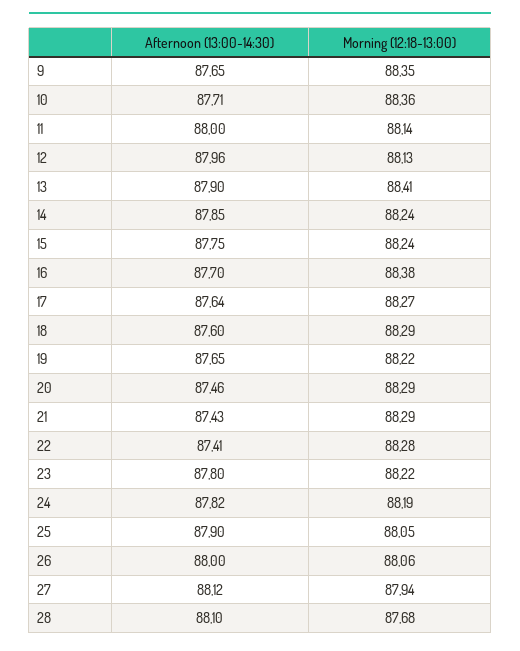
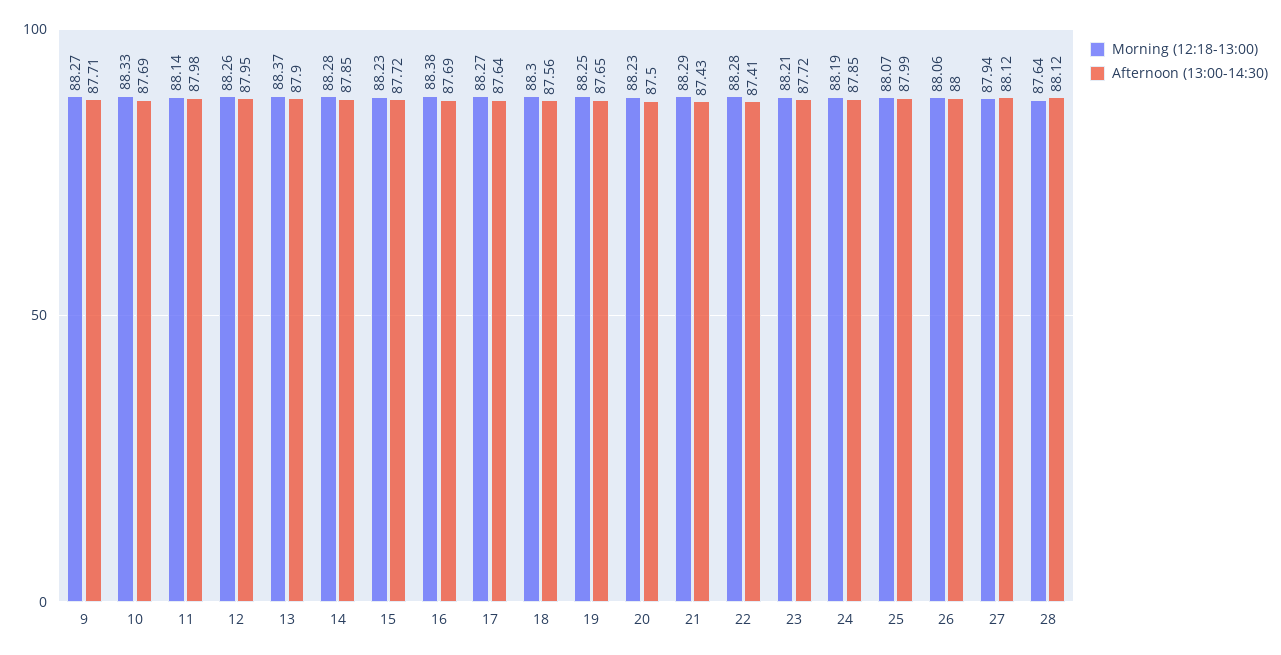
  {
    "Afternoon (13:00-14:30)": {
-     "9": 87.65,
+     "9": 87.71,
-     "10": 87.71,
+     "10": 87.69,
-     "11": 88,
+     "11": 87.98,
-     "12": 87.96,
+     "12": 87.95,
      "13": 87.9,
      "14": 87.85,
-     "15": 87.75,
+     "15": 87.72,
-     "16": 87.7,
+     "16": 87.69,
      "17": 87.64,
-     "18": 87.6,
+     "18": 87.56,
      "19": 87.65,
-     "20": 87.46,
+     "20": 87.5,
      "21": 87.43,
      "22": 87.41,
-     "23": 87.8,
+     "23": 87.72,
-     "24": 87.82,
+     "24": 87.85,
-     "25": 87.9,
+     "25": 87.99,
      "26": 88,
      "27": 88.12,
-     "28": 88.1
+     "28": 88.12
    },
    "Morning (12:18-13:00)": {
-     "9": 88.35,
+     "9": 88.27,
-     "10": 88.36,
+     "10": 88.33,
      "11": 88.14,
-     "12": 88.13,
+     "12": 88.26,
-     "13": 88.41,
+     "13": 88.37,
-     "14": 88.24,
+     "14": 88.28,
-     "15": 88.24,
+     "15": 88.23,
      "16": 88.38,
      "17": 88.27,
-     "18": 88.29,
+     "18": 88.3,
-     "19": 88.22,
+     "19": 88.25,
-     "20": 88.29,
+     "20": 88.23,
      "21": 88.29,
      "22": 88.28,
-     "23": 88.22,
+     "23": 88.21,
      "24": 88.19,
-     "25": 88.05,
+     "25": 88.07,
      "26": 88.06,
      "27": 87.94,
-     "28": 87.68
+     "28": 87.64
    }
  }

